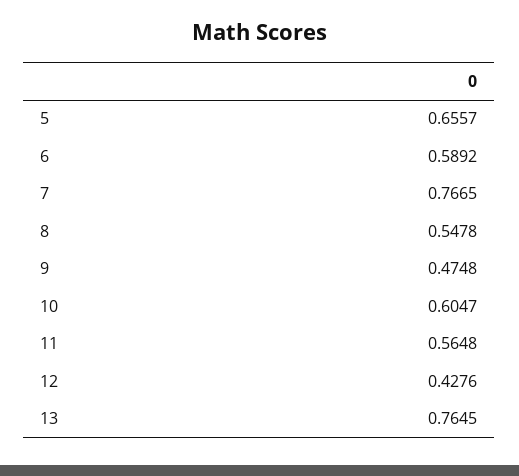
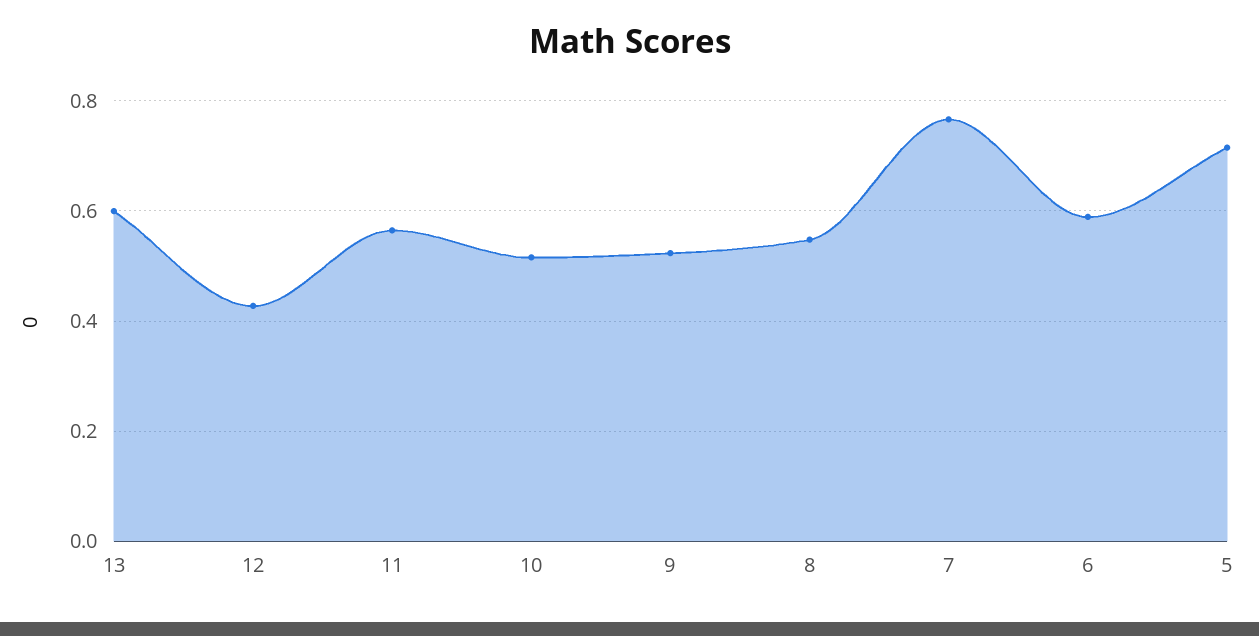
  {
-   "5": 0.6557,
+   "5": 0.72,
    "6": 0.5892,
    "7": 0.7665,
    "8": 0.5478,
-   "9": 0.4748,
+   "9": 0.52,
-   "10": 0.6047,
+   "10": 0.52,
    "11": 0.5648,
    "12": 0.4276,
-   "13": 0.7645
+   "13": 0.6
  }

